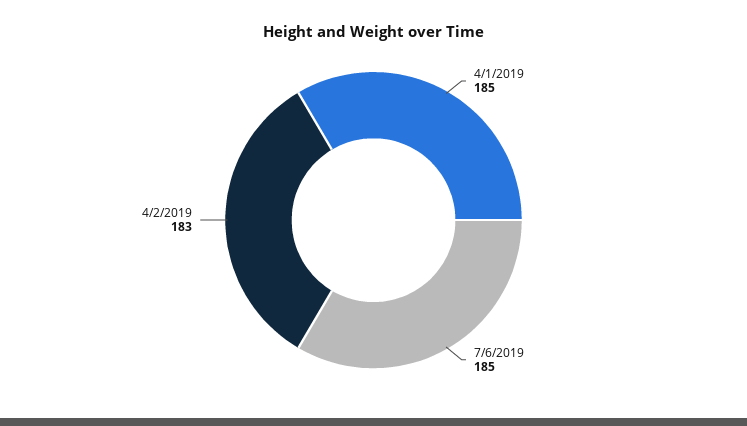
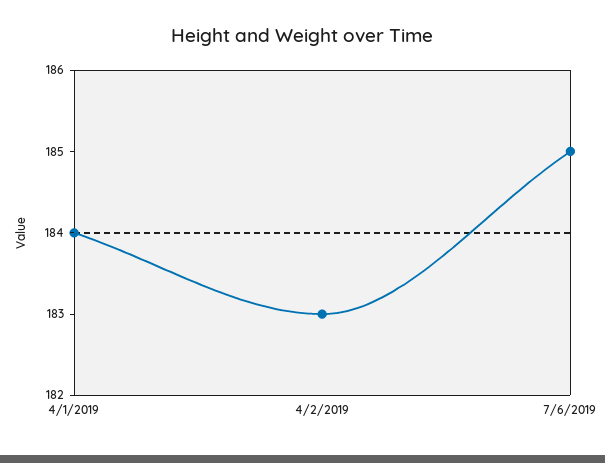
  {
-   "4/1/2019": 185,
+   "4/1/2019": 184,
    "7/6/2019": 185,
    "4/2/2019": 183
  }

